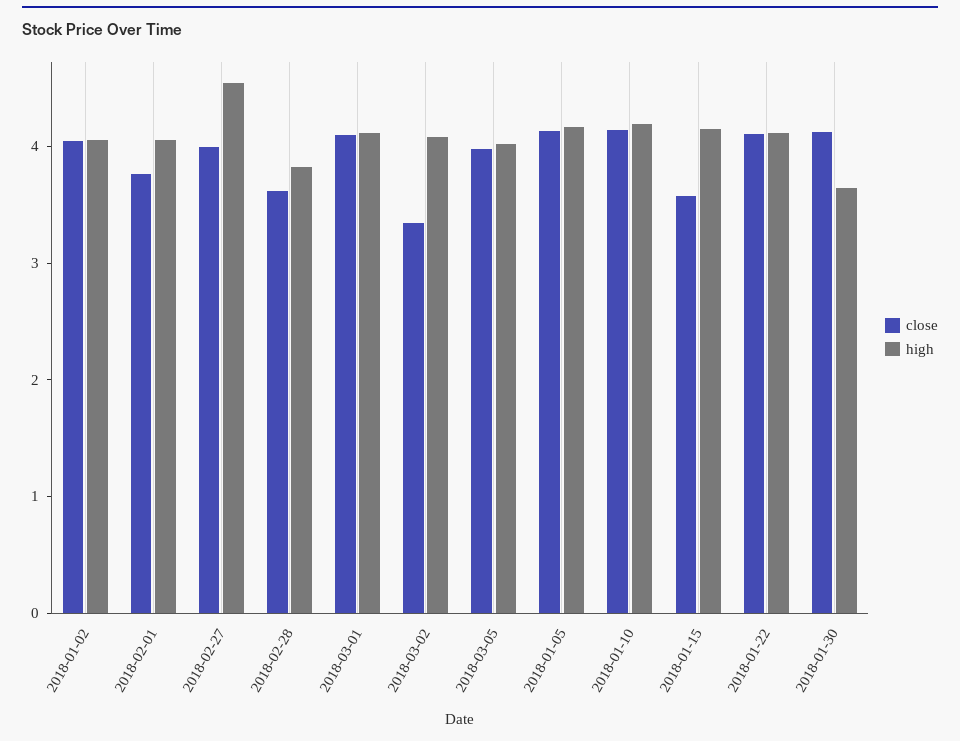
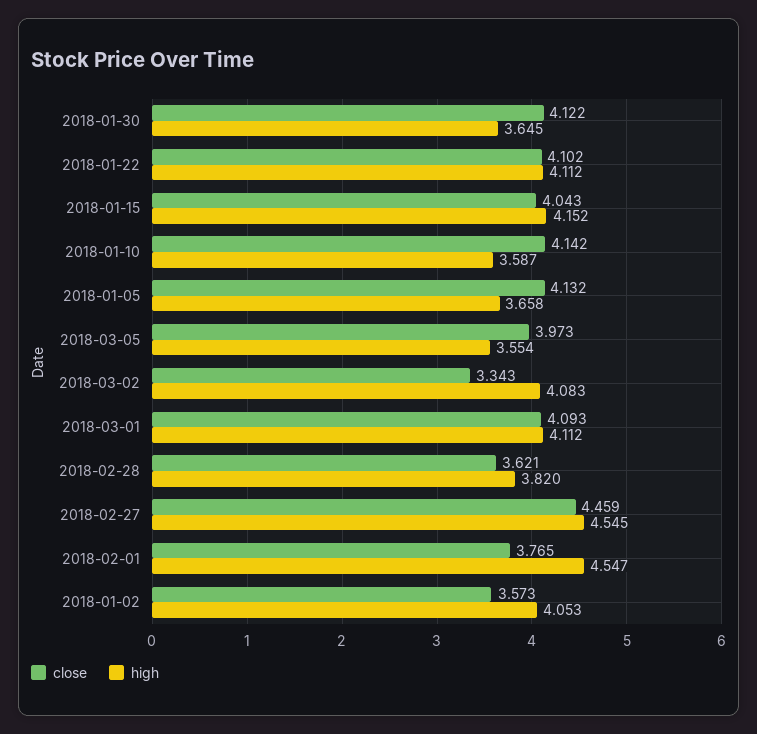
  {
    "close": {
-     "2018-01-02": 4,
+     "2018-01-02": 3.573,
      "2018-02-01": 3.765,
-     "2018-02-27": 4,
+     "2018-02-27": 4.459,
      "2018-02-28": 3.621,
      "2018-03-01": 4.093,
      "2018-03-02": 3.343,
      "2018-03-05": 3.973,
      "2018-01-05": 4.132,
      "2018-01-10": 4.142,
-     "2018-01-15": 3.6,
+     "2018-01-15": 4.043,
      "2018-01-22": 4.102,
      "2018-01-30": 4.122
    },
    "high": {
      "2018-01-02": 4.053,
-     "2018-02-01": 4,
+     "2018-02-01": 4.547,
      "2018-02-27": 4.545,
      "2018-02-28": 3.82,
      "2018-03-01": 4.112,
      "2018-03-02": 4.083,
-     "2018-03-05": 4,
+     "2018-03-05": 3.554,
-     "2018-01-05": 4.2,
+     "2018-01-05": 3.658,
-     "2018-01-10": 4.2,
+     "2018-01-10": 3.587,
      "2018-01-15": 4.152,
      "2018-01-22": 4.112,
      "2018-01-30": 3.645
    }
  }

